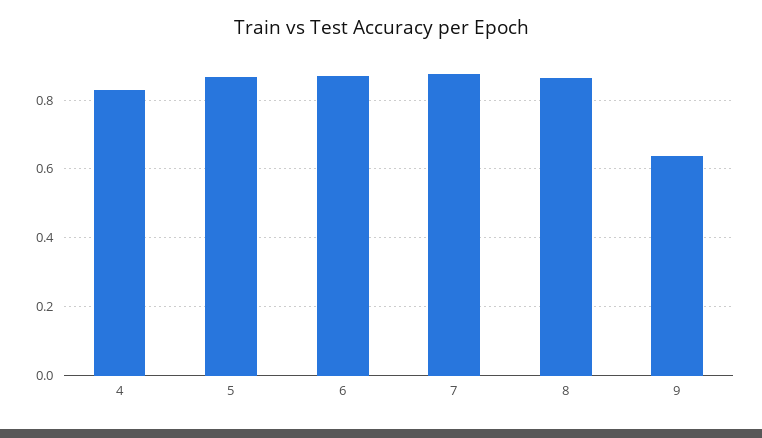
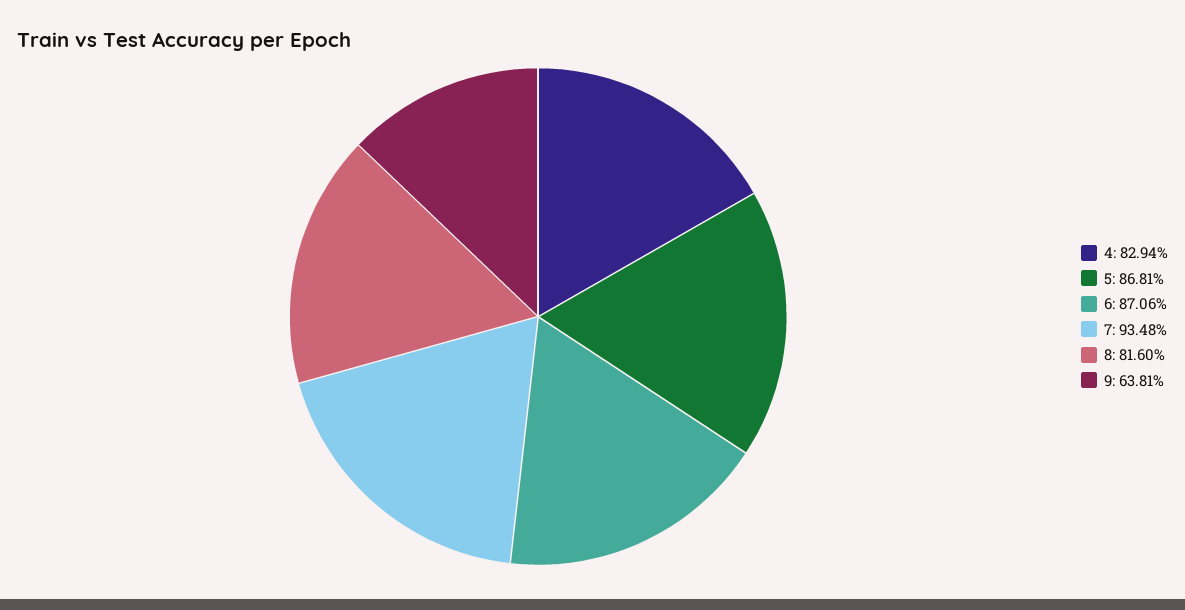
  {
    "4": 0.8294,
    "5": 0.8681,
    "6": 0.8706,
-   "7": 0.88,
+   "7": 0.9348,
-   "8": 0.86,
+   "8": 0.816,
    "9": 0.6381
  }

